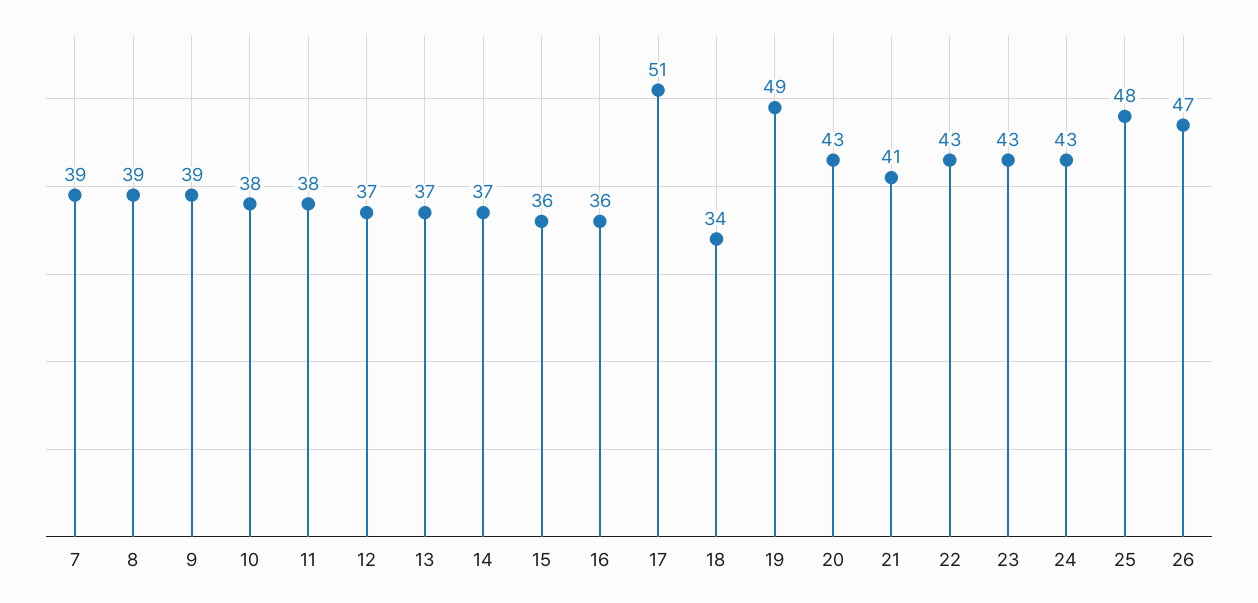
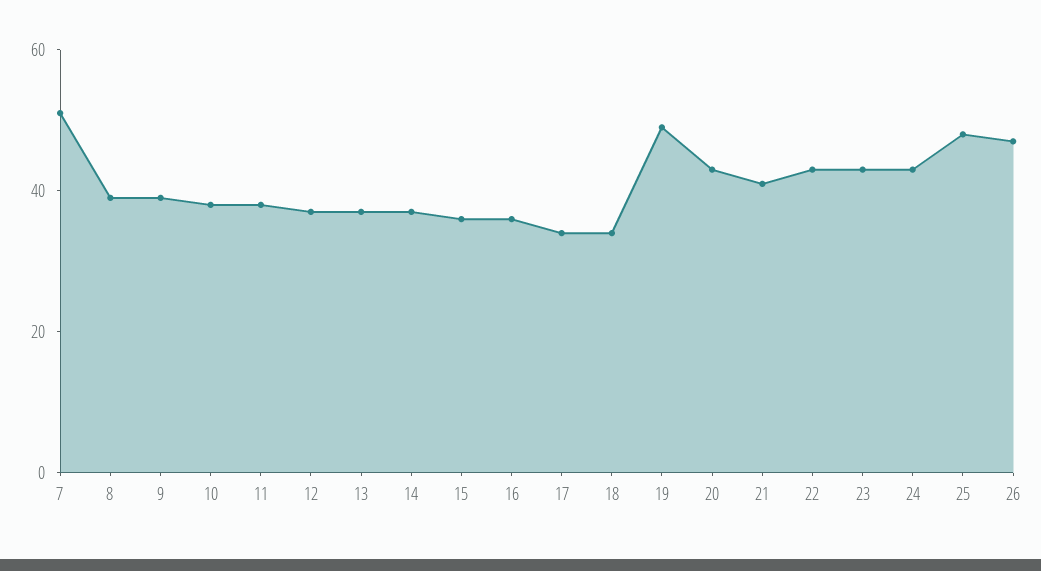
  {
-   "7": 39,
+   "7": 50,
    "8": 39,
    "9": 39,
    "10": 38,
    "11": 38,
    "12": 37,
    "13": 37,
    "14": 37,
    "15": 36,
    "16": 36,
-   "17": 51,
+   "17": 35,
    "18": 34,
    "19": 49,
    "20": 43,
    "21": 41,
    "22": 43,
    "23": 43,
    "24": 43,
    "25": 48,
    "26": 47
  }

